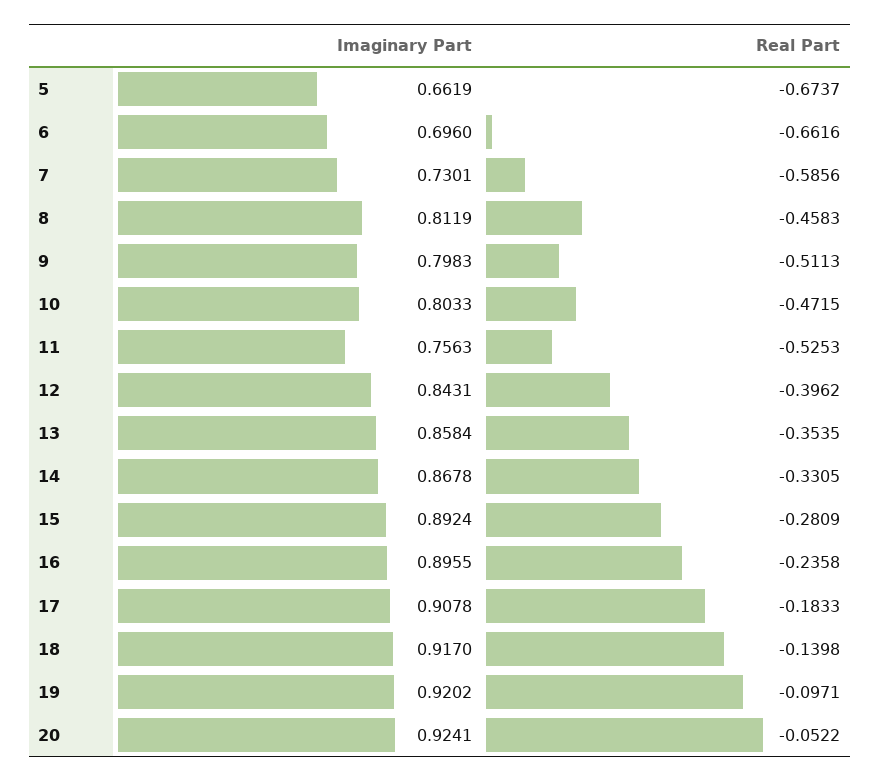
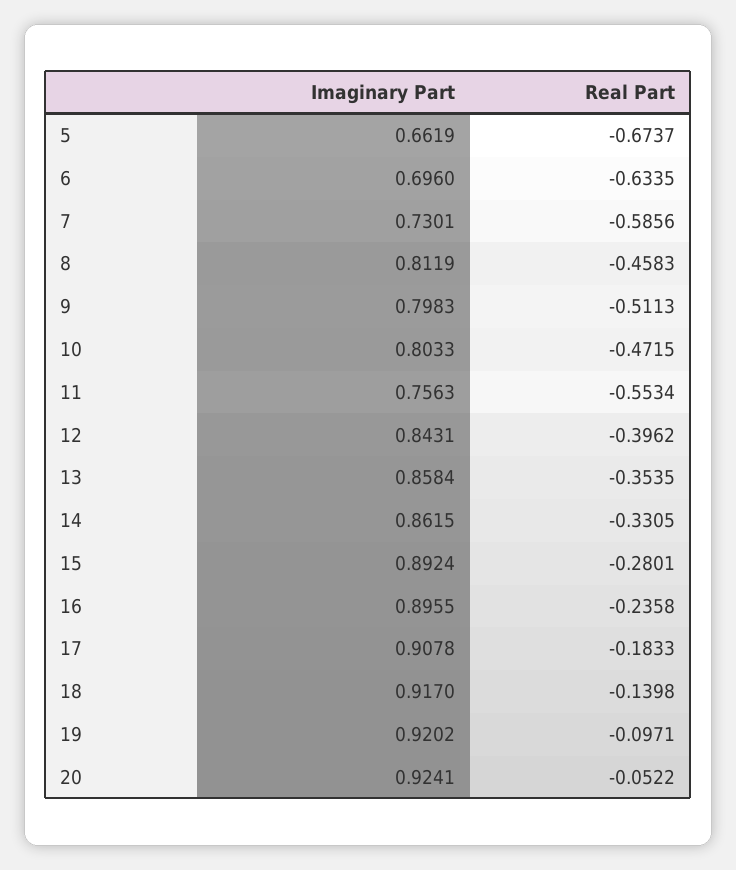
  {
    "Imaginary Part": {
      "5": 0.6619,
      "6": 0.696,
      "7": 0.7301,
      "8": 0.8119,
      "9": 0.7983,
      "10": 0.8033,
      "11": 0.7563,
      "12": 0.8431,
      "13": 0.8584,
-     "14": 0.8678,
+     "14": 0.8615,
      "15": 0.8924,
      "16": 0.8955,
      "17": 0.9078,
      "18": 0.917,
      "19": 0.9202,
      "20": 0.9241
    },
    "Real Part": {
      "5": -0.6737,
-     "6": -0.6616,
+     "6": -0.6335,
      "7": -0.5856,
      "8": -0.4583,
      "9": -0.5113,
      "10": -0.4715,
-     "11": -0.5253,
+     "11": -0.5534,
      "12": -0.3962,
      "13": -0.3535,
      "14": -0.3305,
-     "15": -0.2809,
+     "15": -0.2801,
      "16": -0.2358,
      "17": -0.1833,
      "18": -0.1398,
      "19": -0.0971,
      "20": -0.0522
    }
  }

